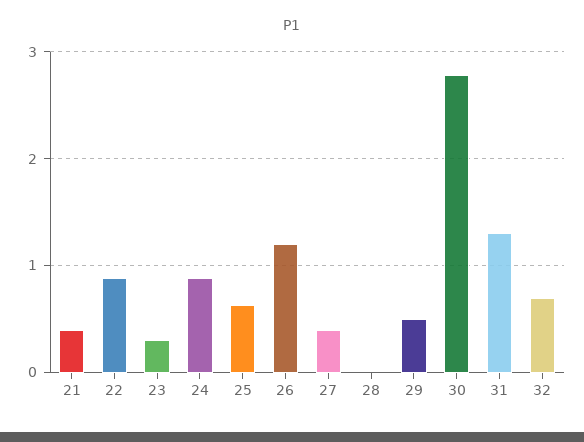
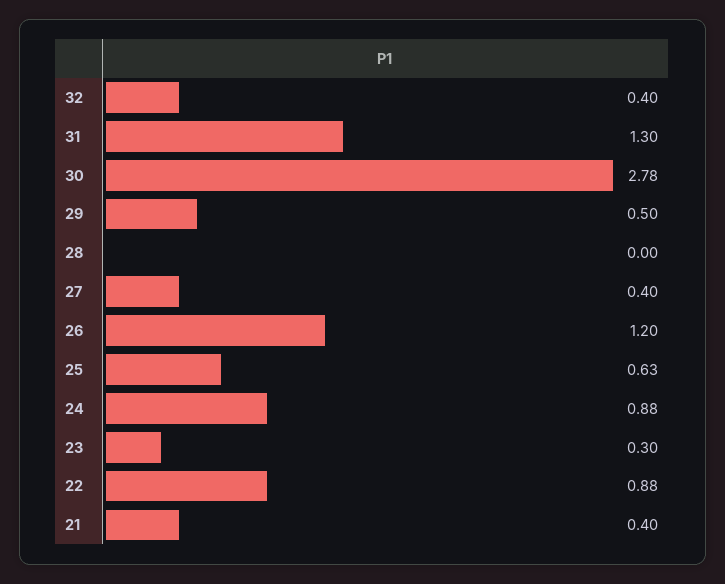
  {
    "21": 0.4,
    "22": 0.88,
    "23": 0.3,
    "24": 0.88,
    "25": 0.63,
    "26": 1.2,
    "27": 0.4,
    "28": 0,
    "29": 0.5,
    "30": 2.78,
    "31": 1.3,
-   "32": 0.7
+   "32": 0.4
  }

